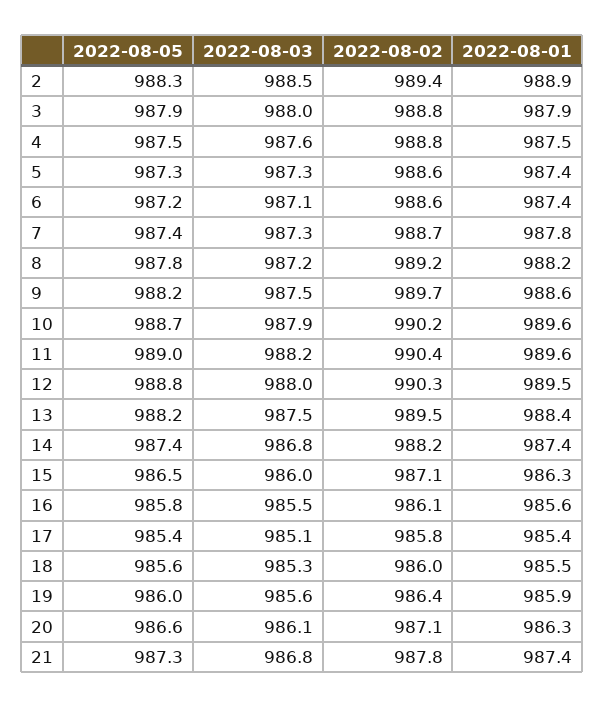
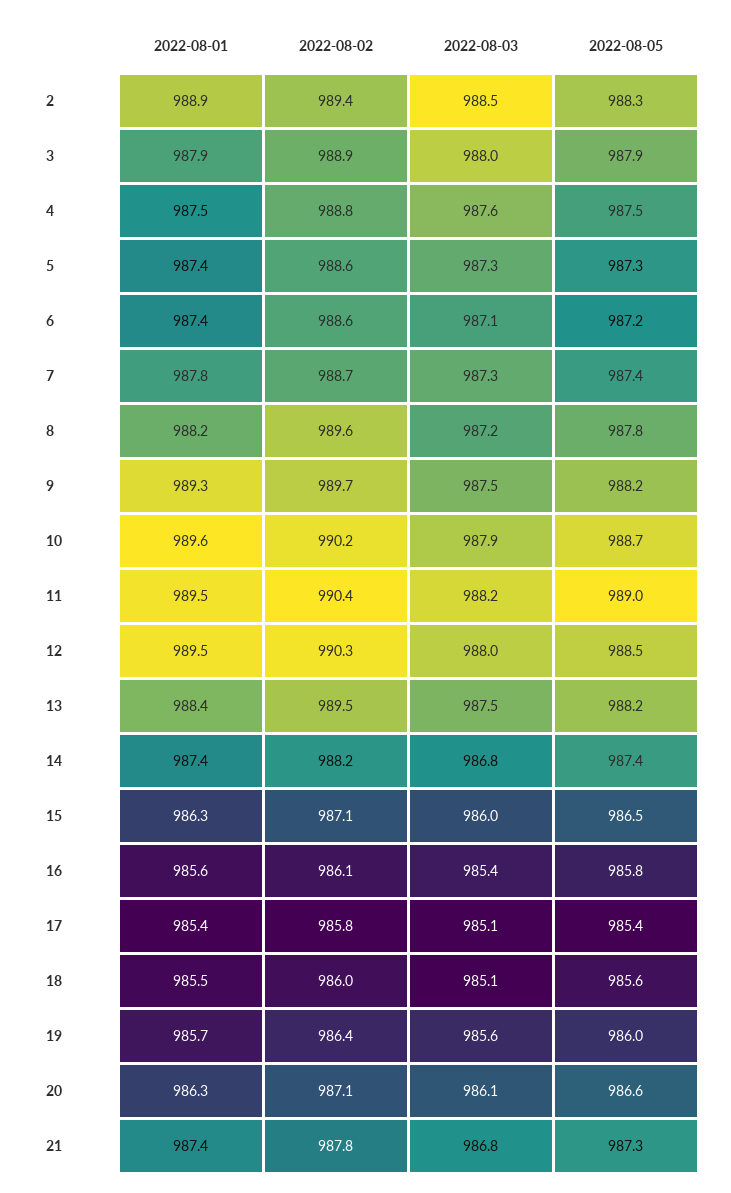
  {
    "2022-08-05": {
      "2": 988.3,
      "3": 987.9,
      "4": 987.5,
      "5": 987.3,
      "6": 987.2,
      "7": 987.4,
      "8": 987.8,
      "9": 988.2,
      "10": 988.7,
      "11": 989,
-     "12": 988.8,
+     "12": 988.5,
      "13": 988.2,
      "14": 987.4,
      "15": 986.5,
      "16": 985.8,
      "17": 985.4,
      "18": 985.6,
      "19": 986,
      "20": 986.6,
      "21": 987.3
    },
    "2022-08-03": {
      "2": 988.5,
      "3": 988,
      "4": 987.6,
      "5": 987.3,
      "6": 987.1,
      "7": 987.3,
      "8": 987.2,
      "9": 987.5,
      "10": 987.9,
      "11": 988.2,
      "12": 988,
      "13": 987.5,
      "14": 986.8,
      "15": 986,
-     "16": 985.5,
+     "16": 985.4,
      "17": 985.1,
-     "18": 985.3,
+     "18": 985.1,
      "19": 985.6,
      "20": 986.1,
      "21": 986.8
    },
    "2022-08-02": {
      "2": 989.4,
-     "3": 988.8,
+     "3": 988.9,
      "4": 988.8,
      "5": 988.6,
      "6": 988.6,
      "7": 988.7,
-     "8": 989.2,
+     "8": 989.6,
      "9": 989.7,
      "10": 990.2,
      "11": 990.4,
      "12": 990.3,
      "13": 989.5,
      "14": 988.2,
      "15": 987.1,
      "16": 986.1,
      "17": 985.8,
      "18": 986,
      "19": 986.4,
      "20": 987.1,
      "21": 987.8
    },
    "2022-08-01": {
      "2": 988.9,
      "3": 987.9,
      "4": 987.5,
      "5": 987.4,
      "6": 987.4,
      "7": 987.8,
      "8": 988.2,
-     "9": 988.6,
+     "9": 989.3,
      "10": 989.6,
-     "11": 989.6,
+     "11": 989.5,
      "12": 989.5,
      "13": 988.4,
      "14": 987.4,
      "15": 986.3,
      "16": 985.6,
      "17": 985.4,
      "18": 985.5,
-     "19": 985.9,
+     "19": 985.7,
      "20": 986.3,
      "21": 987.4
    }
  }

